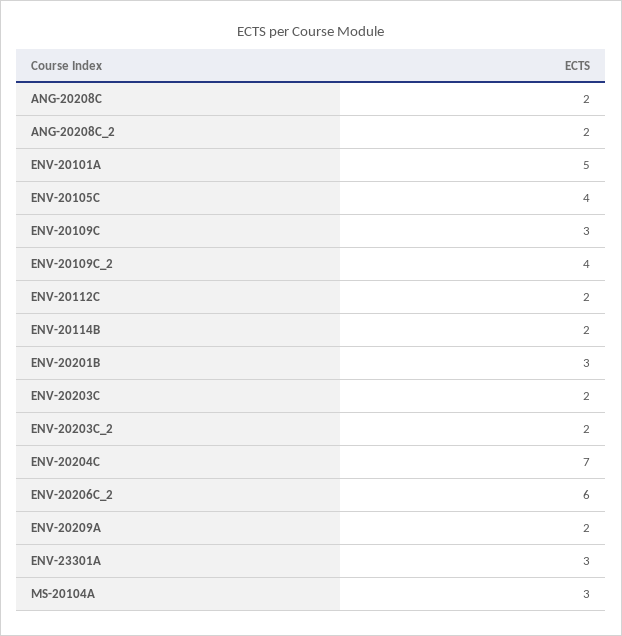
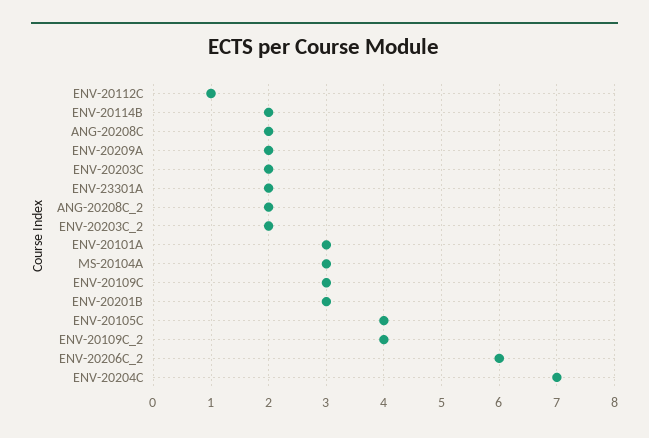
  {
    "ANG-20208C": 2,
    "ANG-20208C_2": 2,
-   "ENV-20101A": 5,
+   "ENV-20101A": 3,
    "ENV-20105C": 4,
    "ENV-20109C": 3,
    "ENV-20109C_2": 4,
-   "ENV-20112C": 2,
+   "ENV-20112C": 1,
    "ENV-20114B": 2,
    "ENV-20201B": 3,
    "ENV-20203C": 2,
    "ENV-20203C_2": 2,
    "ENV-20204C": 7,
    "ENV-20206C_2": 6,
    "ENV-20209A": 2,
-   "ENV-23301A": 3,
+   "ENV-23301A": 2,
    "MS-20104A": 3
  }

